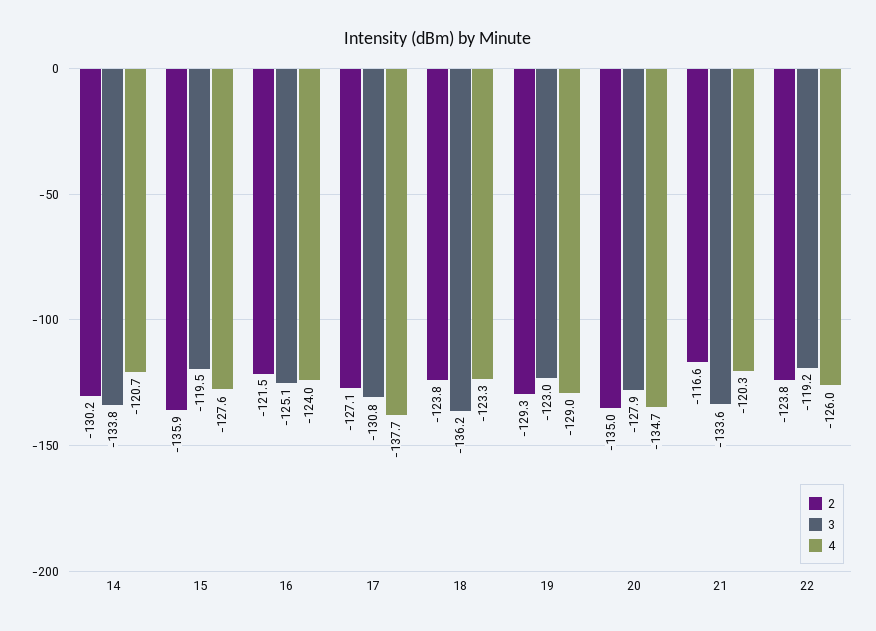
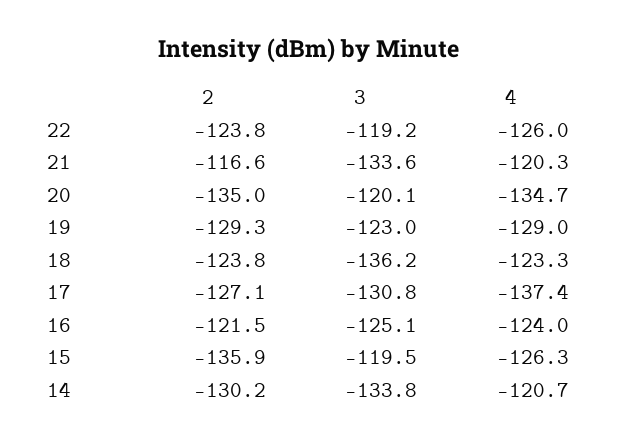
  {
    "2": {
      "14": -130.2,
      "15": -135.9,
      "16": -121.5,
      "17": -127.1,
      "18": -123.8,
      "19": -129.3,
      "20": -135,
      "21": -116.6,
      "22": -123.8
    },
    "3": {
      "14": -133.8,
      "15": -119.5,
      "16": -125.1,
      "17": -130.8,
      "18": -136.2,
      "19": -123,
-     "20": -127.9,
+     "20": -120.1,
      "21": -133.6,
      "22": -119.2
    },
    "4": {
      "14": -120.7,
-     "15": -127.6,
+     "15": -126.3,
      "16": -124,
-     "17": -137.7,
+     "17": -137.4,
      "18": -123.3,
      "19": -129,
      "20": -134.7,
      "21": -120.3,
      "22": -126
    }
  }

